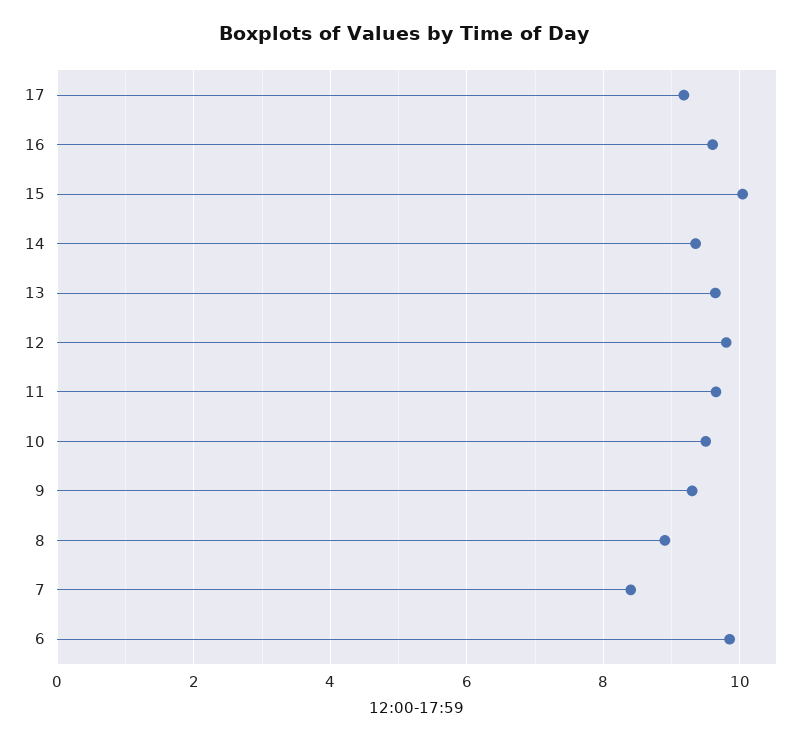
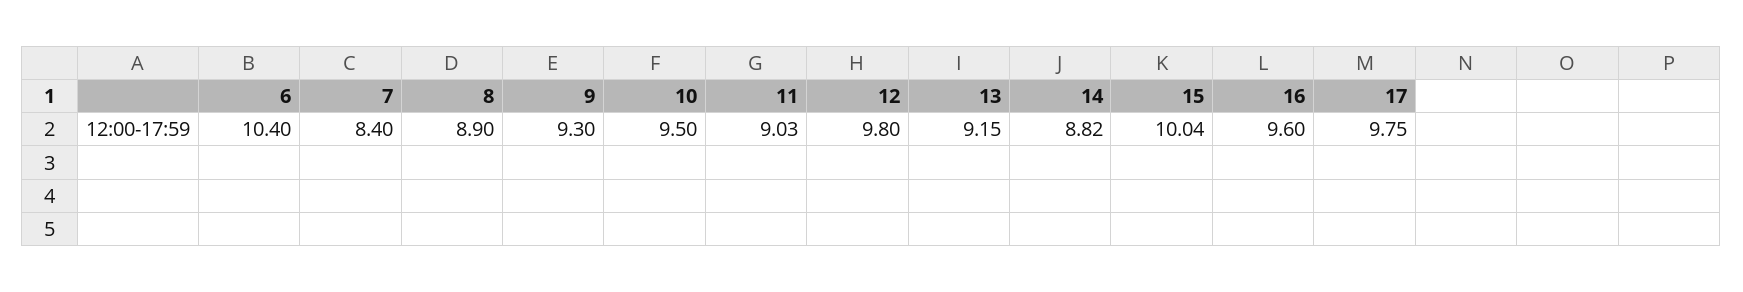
  {
-   "17": 9.2,
+   "17": 9.75,
    "16": 9.6,
    "15": 10.04,
-   "14": 9.4,
+   "14": 8.82,
-   "13": 9.6,
+   "13": 9.15,
    "12": 9.8,
-   "11": 9.6,
+   "11": 9.03,
    "10": 9.5,
    "9": 9.3,
    "8": 8.9,
    "7": 8.4,
-   "6": 9.8
+   "6": 10.4
  }

